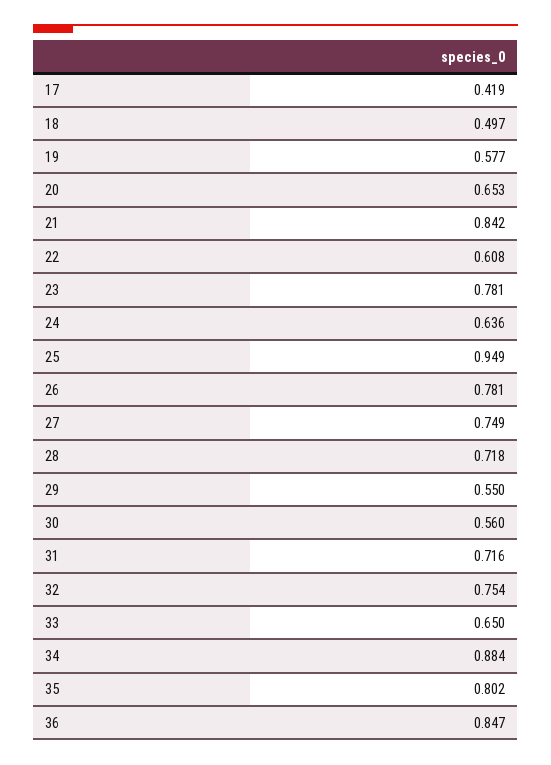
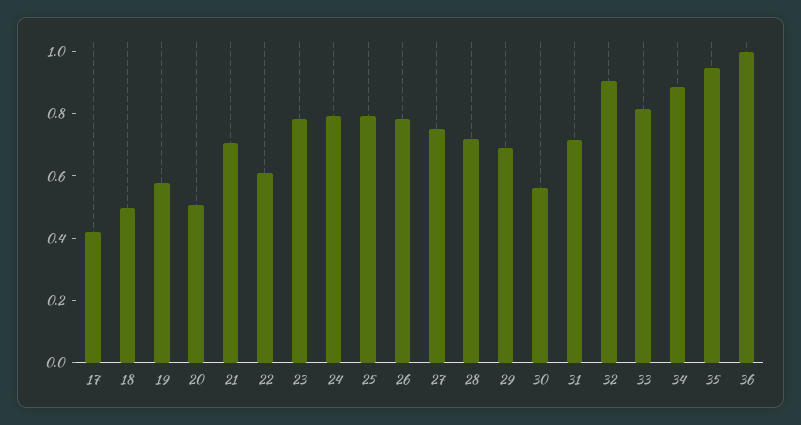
  {
    "17": 0.419,
    "18": 0.497,
    "19": 0.577,
-   "20": 0.653,
+   "20": 0.5,
-   "21": 0.842,
+   "21": 0.7,
    "22": 0.608,
    "23": 0.781,
-   "24": 0.636,
+   "24": 0.8,
-   "25": 0.949,
+   "25": 0.8,
    "26": 0.781,
    "27": 0.749,
    "28": 0.718,
-   "29": 0.55,
+   "29": 0.7,
    "30": 0.56,
    "31": 0.716,
-   "32": 0.754,
+   "32": 0.9,
-   "33": 0.65,
+   "33": 0.8,
    "34": 0.884,
-   "35": 0.802,
+   "35": 0.95,
-   "36": 0.847
+   "36": 1
  }

